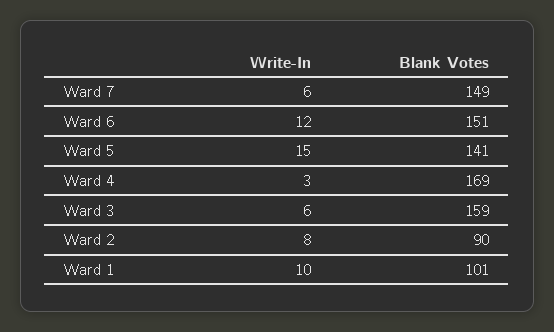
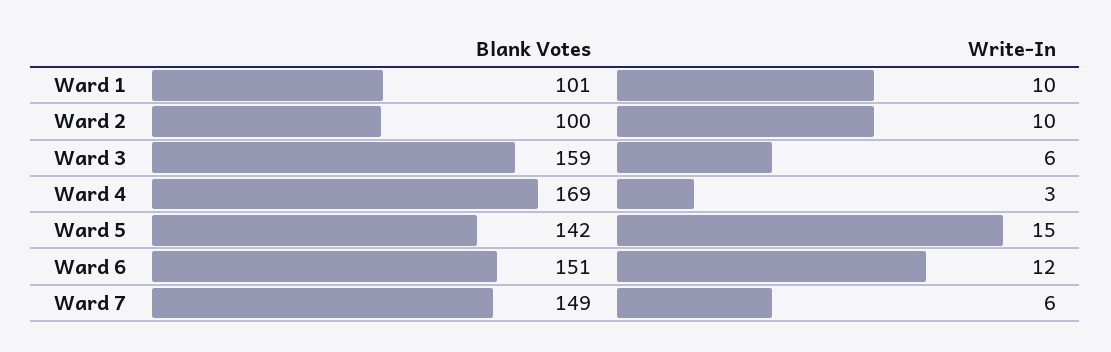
  {
    "Write-In": {
      "Ward 7": 6,
      "Ward 6": 12,
      "Ward 5": 15,
      "Ward 4": 3,
      "Ward 3": 6,
-     "Ward 2": 8,
+     "Ward 2": 10,
      "Ward 1": 10
    },
    "Blank Votes": {
      "Ward 7": 149,
      "Ward 6": 151,
-     "Ward 5": 141,
+     "Ward 5": 142,
      "Ward 4": 169,
      "Ward 3": 159,
-     "Ward 2": 90,
+     "Ward 2": 100,
      "Ward 1": 101
    }
  }

